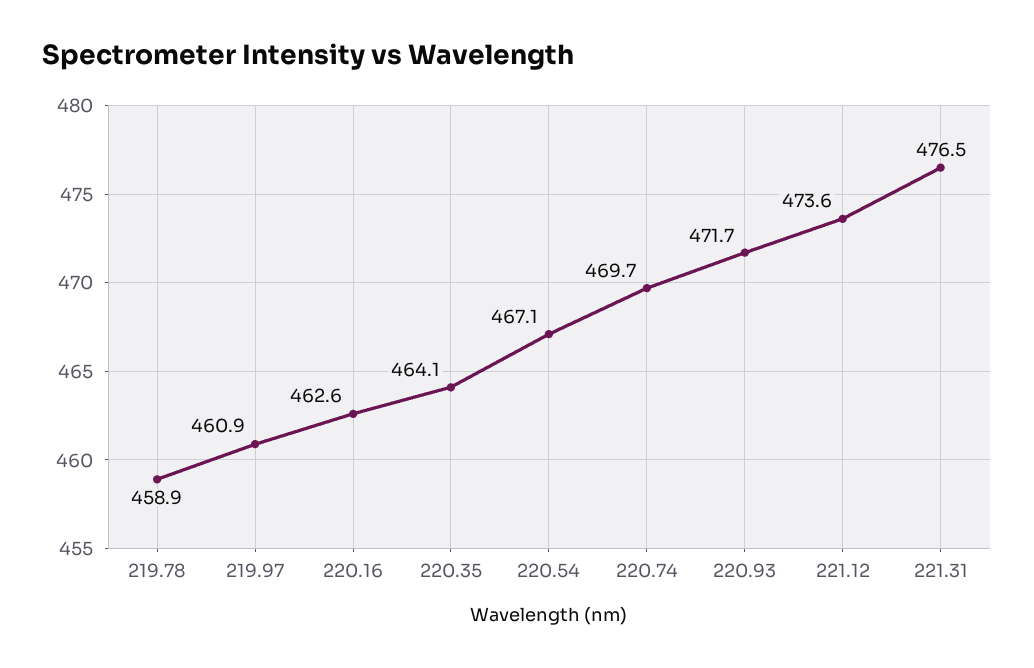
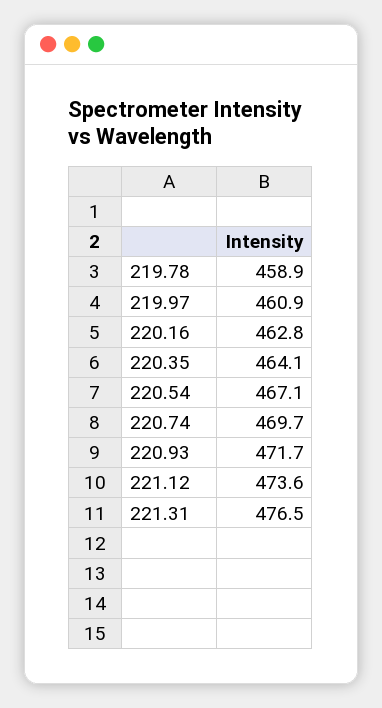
  {
    "219.78": 458.9,
    "219.97": 460.9,
-   "220.16": 462.6,
+   "220.16": 462.8,
    "220.35": 464.1,
    "220.54": 467.1,
    "220.74": 469.7,
    "220.93": 471.7,
    "221.12": 473.6,
    "221.31": 476.5
  }

